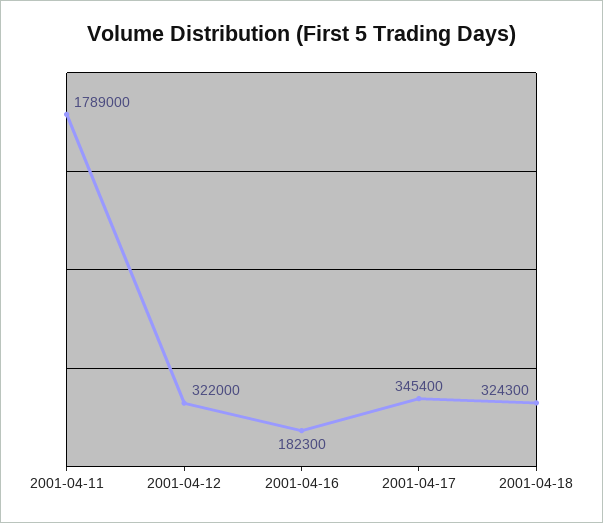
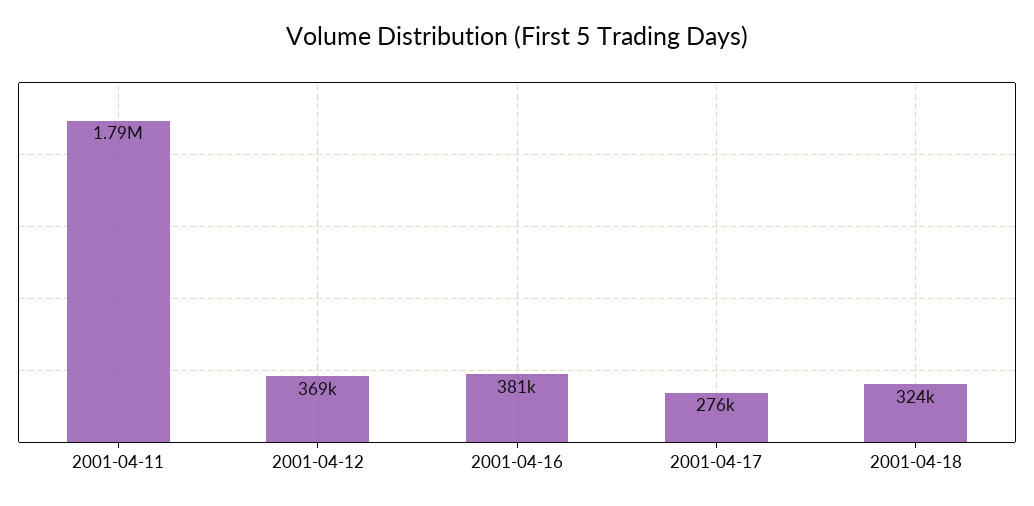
  {
    "2001-04-11": 1789000,
-   "2001-04-12": 322000,
+   "2001-04-12": 369000,
-   "2001-04-16": 182300,
+   "2001-04-16": 381000,
-   "2001-04-17": 345400,
+   "2001-04-17": 276000,
    "2001-04-18": 324300
  }

